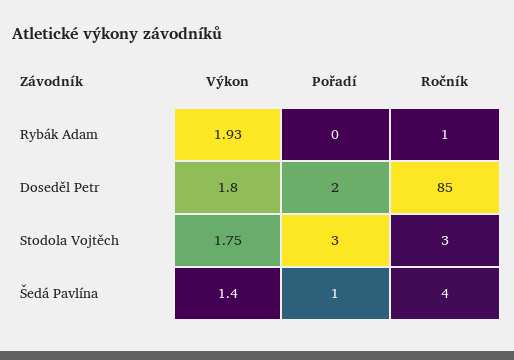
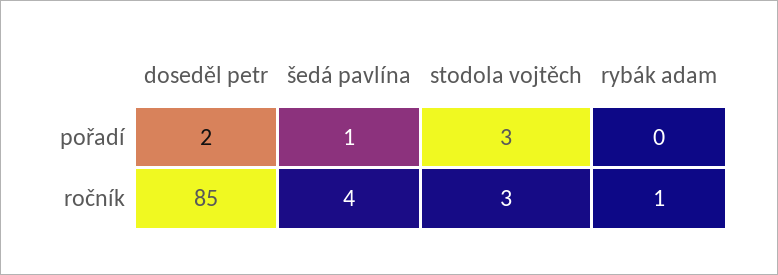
  {
-   "Výkon": {
-     "Rybák Adam": 1.93,
-     "Doseděl Petr": 1.8,
-     "Stodola Vojtěch": 1.75,
-     "Šedá Pavlína": 1.4
-   },
    "Pořadí": {
      "Rybák Adam": 0,
      "Doseděl Petr": 2,
      "Stodola Vojtěch": 3,
      "Šedá Pavlína": 1
    },
    "Ročník": {
      "Rybák Adam": 1,
      "Doseděl Petr": 85,
      "Stodola Vojtěch": 3,
      "Šedá Pavlína": 4
    }
  }

